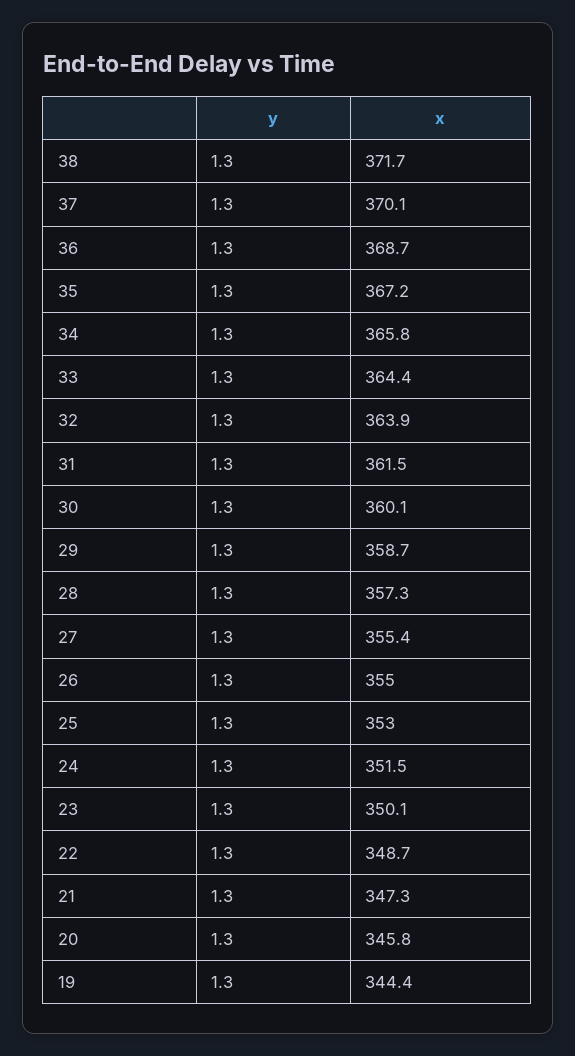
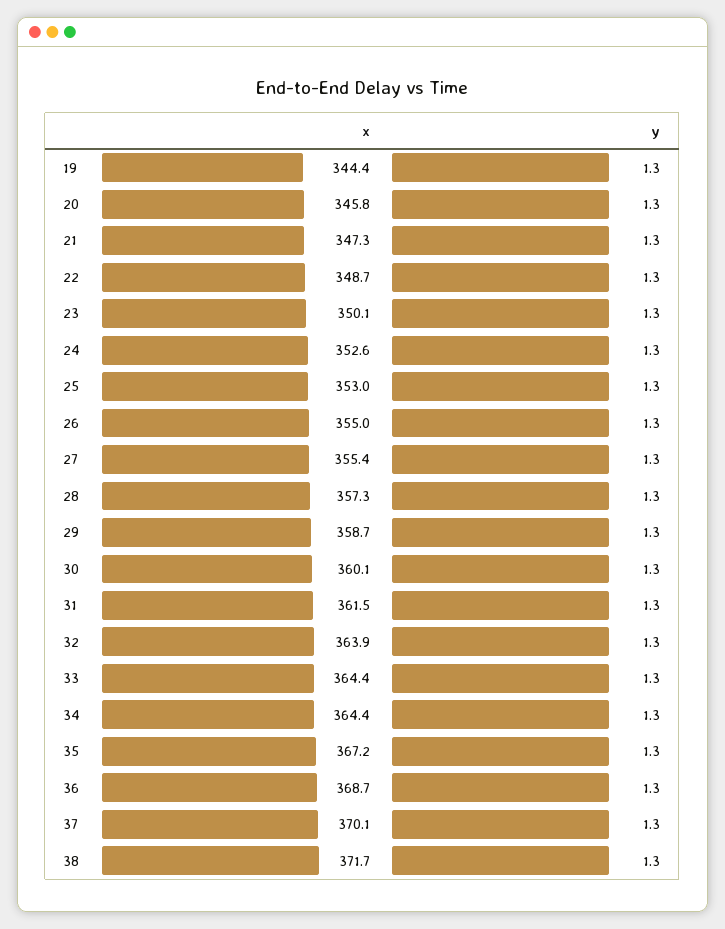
  {
    "y": {
      "38": 1.3,
      "37": 1.3,
      "36": 1.3,
      "35": 1.3,
      "34": 1.3,
      "33": 1.3,
      "32": 1.3,
      "31": 1.3,
      "30": 1.3,
      "29": 1.3,
      "28": 1.3,
      "27": 1.3,
      "26": 1.3,
      "25": 1.3,
      "24": 1.3,
      "23": 1.3,
      "22": 1.3,
      "21": 1.3,
      "20": 1.3,
      "19": 1.3
    },
    "x": {
      "38": 371.7,
      "37": 370.1,
      "36": 368.7,
      "35": 367.2,
-     "34": 365.8,
+     "34": 364.4,
      "33": 364.4,
      "32": 363.9,
      "31": 361.5,
      "30": 360.1,
      "29": 358.7,
      "28": 357.3,
      "27": 355.4,
      "26": 355,
      "25": 353,
-     "24": 351.5,
+     "24": 352.6,
      "23": 350.1,
      "22": 348.7,
      "21": 347.3,
      "20": 345.8,
      "19": 344.4
    }
  }

